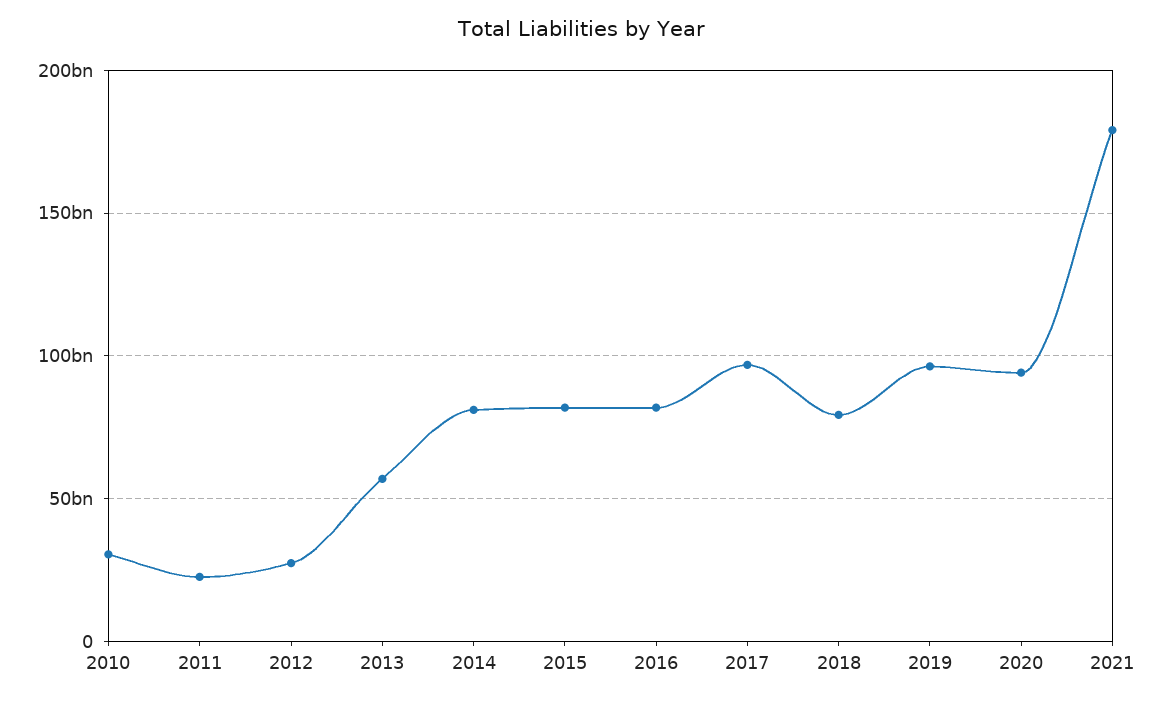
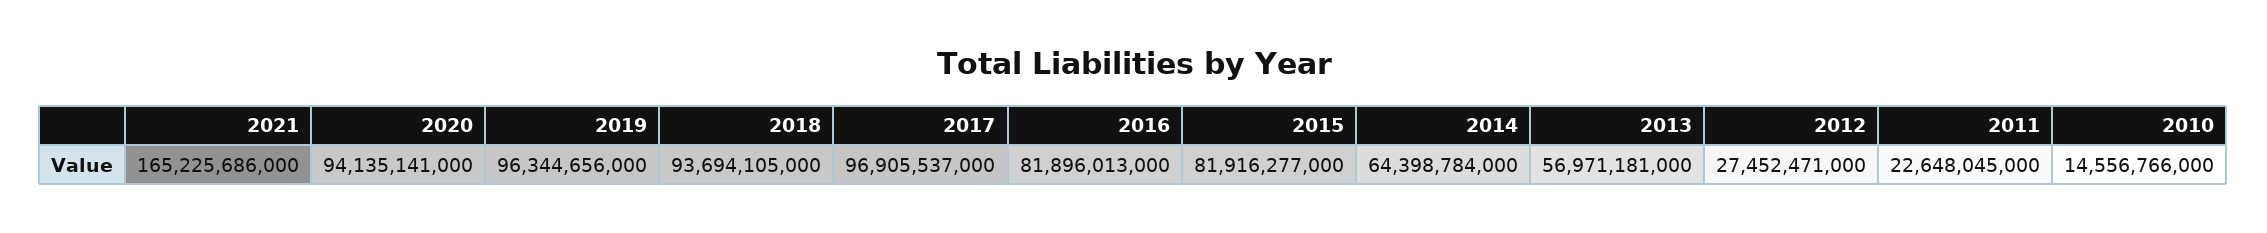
  {
-   "2010": 30000000000,
+   "2010": 14556766000,
    "2011": 22648045000,
    "2012": 27452471000,
    "2013": 56971181000,
-   "2014": 80000000000,
+   "2014": 64398784000,
    "2015": 81916277000,
    "2016": 81896013000,
    "2017": 96905537000,
-   "2018": 80000000000,
+   "2018": 93694105000,
    "2019": 96344656000,
    "2020": 94135141000,
-   "2021": 180000000000
+   "2021": 165225686000
  }

